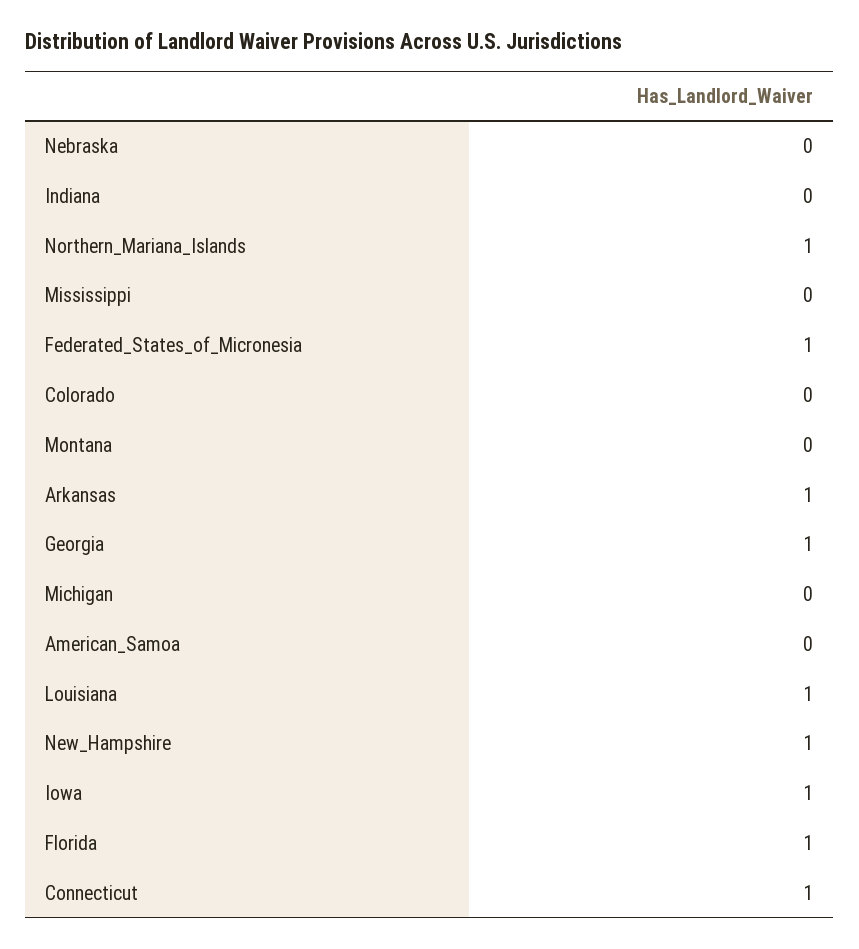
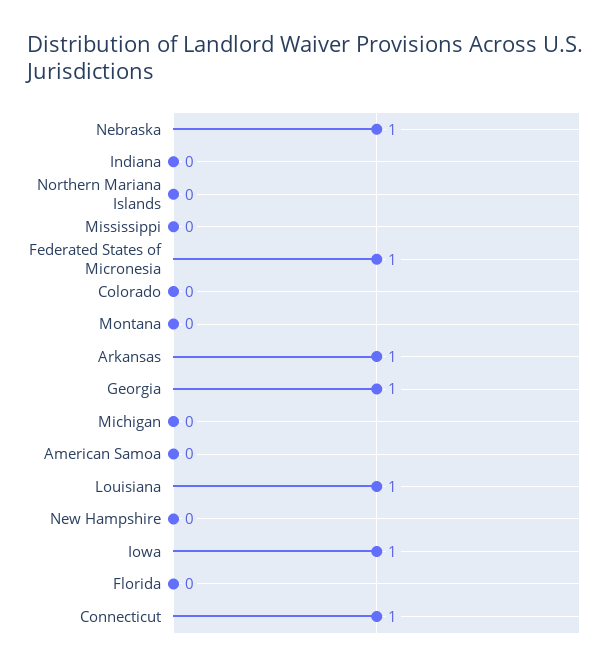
  {
-   "Nebraska": 0,
+   "Nebraska": 1,
    "Indiana": 0,
-   "Northern_Mariana_Islands": 1,
+   "Northern_Mariana_Islands": 0,
    "Mississippi": 0,
    "Federated_States_of_Micronesia": 1,
    "Colorado": 0,
    "Montana": 0,
    "Arkansas": 1,
    "Georgia": 1,
    "Michigan": 0,
    "American_Samoa": 0,
    "Louisiana": 1,
-   "New_Hampshire": 1,
+   "New_Hampshire": 0,
    "Iowa": 1,
-   "Florida": 1,
+   "Florida": 0,
    "Connecticut": 1
  }

